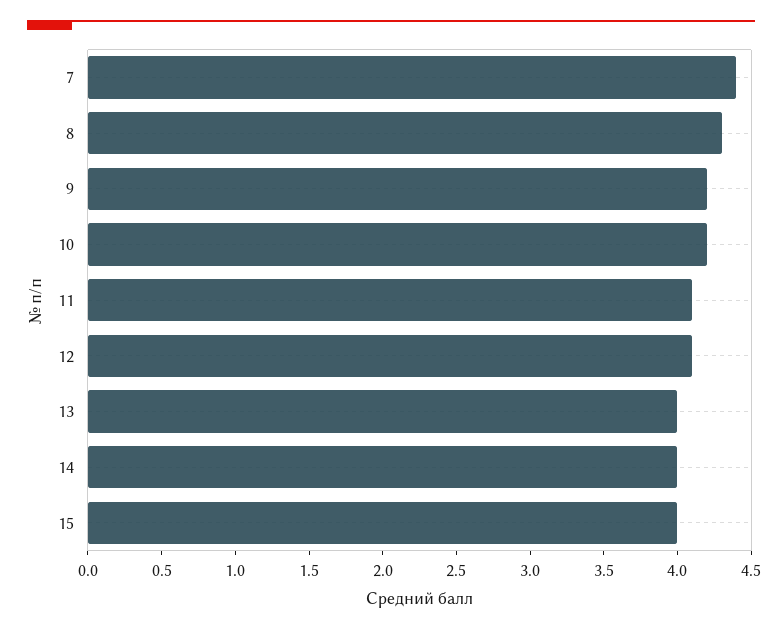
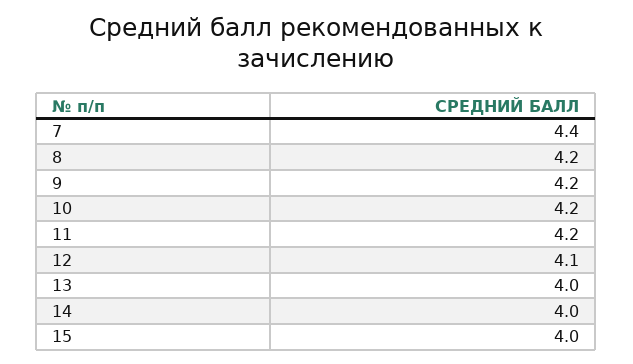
  {
    "7": 4.4,
-   "8": 4.3,
+   "8": 4.2,
    "9": 4.2,
    "10": 4.2,
-   "11": 4.1,
+   "11": 4.2,
    "12": 4.1,
    "13": 4,
    "14": 4,
    "15": 4
  }

